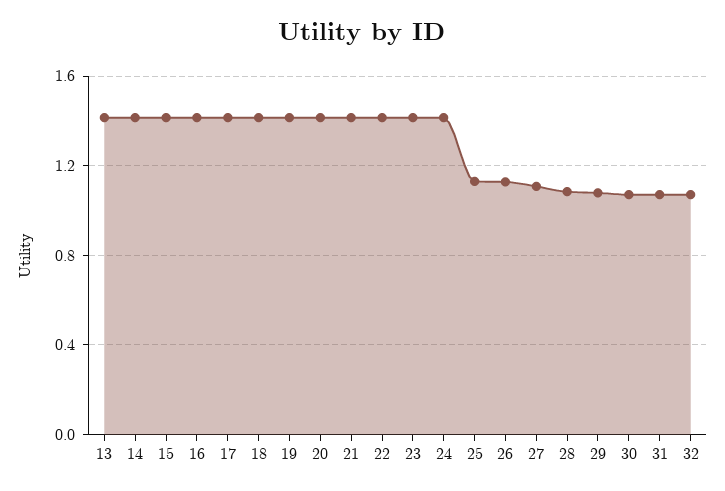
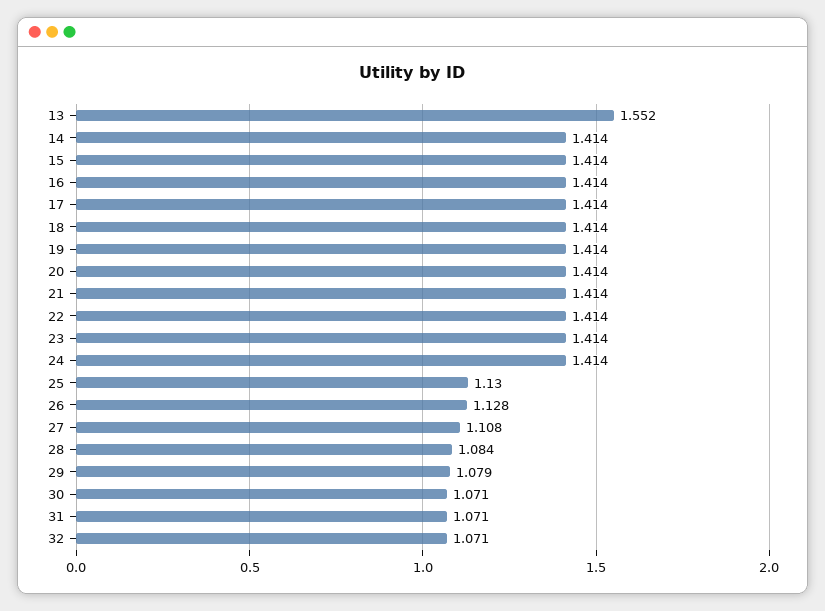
  {
-   "13": 1.4,
+   "13": 1.552,
    "14": 1.414,
    "15": 1.414,
    "16": 1.414,
    "17": 1.414,
    "18": 1.414,
    "19": 1.414,
    "20": 1.414,
    "21": 1.414,
    "22": 1.414,
    "23": 1.414,
    "24": 1.414,
    "25": 1.13,
    "26": 1.128,
    "27": 1.108,
    "28": 1.084,
    "29": 1.079,
    "30": 1.071,
    "31": 1.071,
    "32": 1.071
  }

